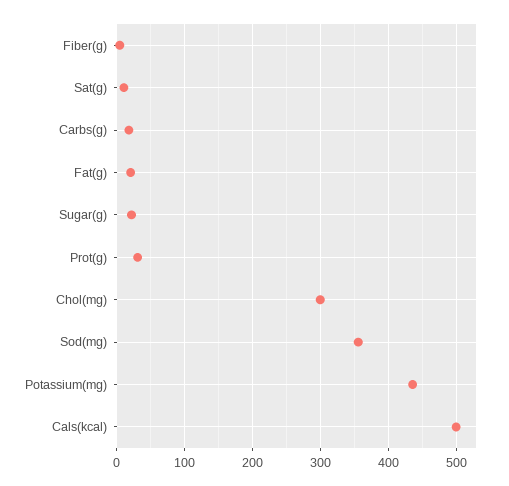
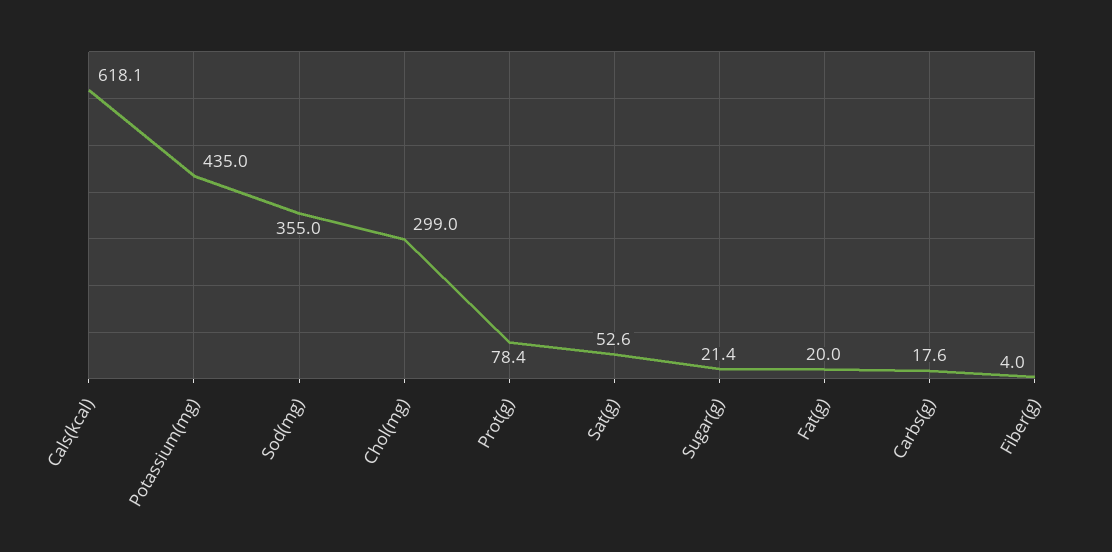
  {
    "Fiber(g)": 4,
-   "Sat(g)": 10,
+   "Sat(g)": 52.6,
    "Carbs(g)": 17.6,
    "Fat(g)": 20,
    "Sugar(g)": 21.4,
-   "Prot(g)": 30,
+   "Prot(g)": 78.4,
    "Chol(mg)": 299,
    "Sod(mg)": 355,
    "Potassium(mg)": 435,
-   "Cals(kcal)": 500
+   "Cals(kcal)": 618.1
  }

